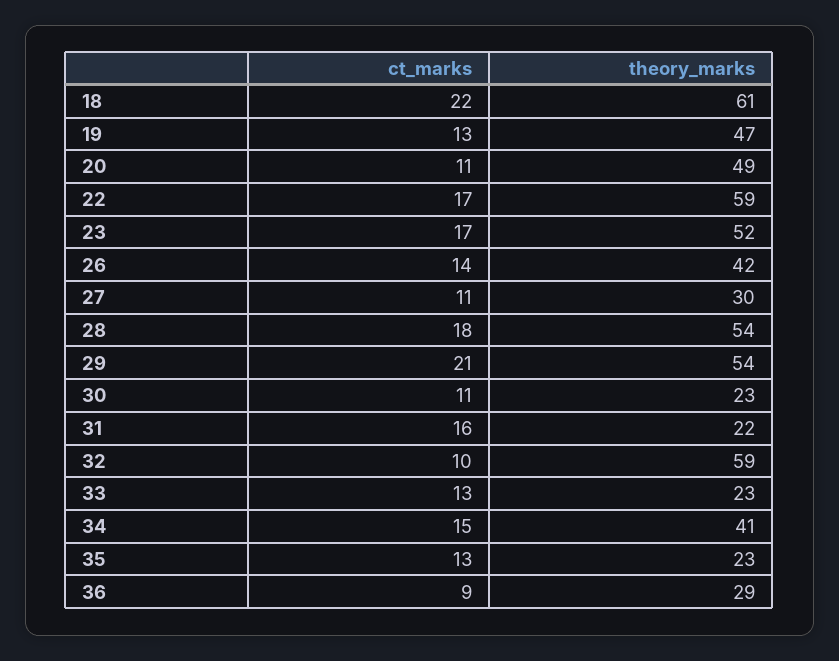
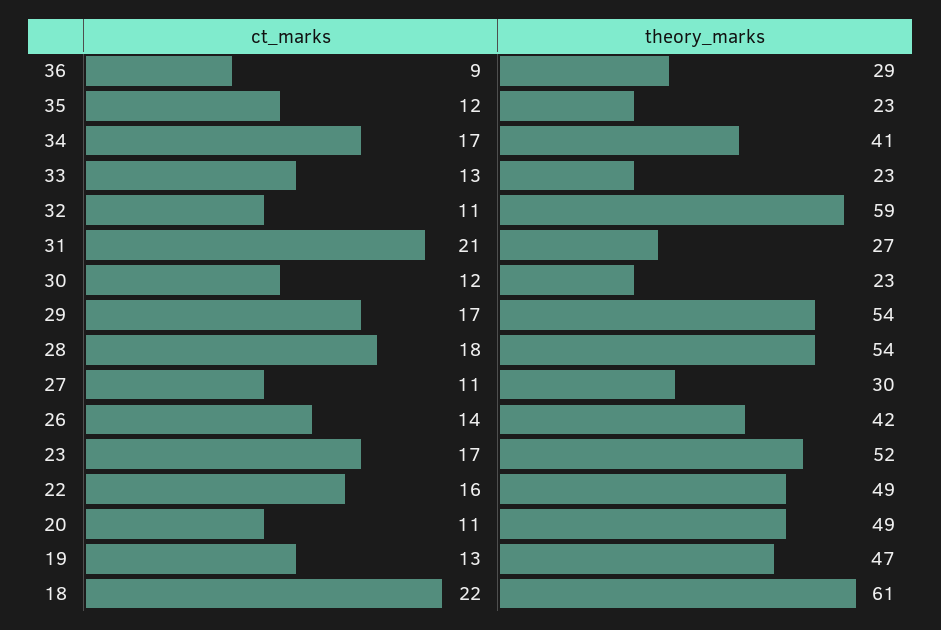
  {
    "ct_marks": {
      "18": 22,
      "19": 13,
      "20": 11,
-     "22": 17,
+     "22": 16,
      "23": 17,
      "26": 14,
      "27": 11,
      "28": 18,
-     "29": 21,
+     "29": 17,
-     "30": 11,
+     "30": 12,
-     "31": 16,
+     "31": 21,
-     "32": 10,
+     "32": 11,
      "33": 13,
-     "34": 15,
+     "34": 17,
-     "35": 13,
+     "35": 12,
      "36": 9
    },
    "theory_marks": {
      "18": 61,
      "19": 47,
      "20": 49,
-     "22": 59,
+     "22": 49,
      "23": 52,
      "26": 42,
      "27": 30,
      "28": 54,
      "29": 54,
      "30": 23,
-     "31": 22,
+     "31": 27,
      "32": 59,
      "33": 23,
      "34": 41,
      "35": 23,
      "36": 29
    }
  }

